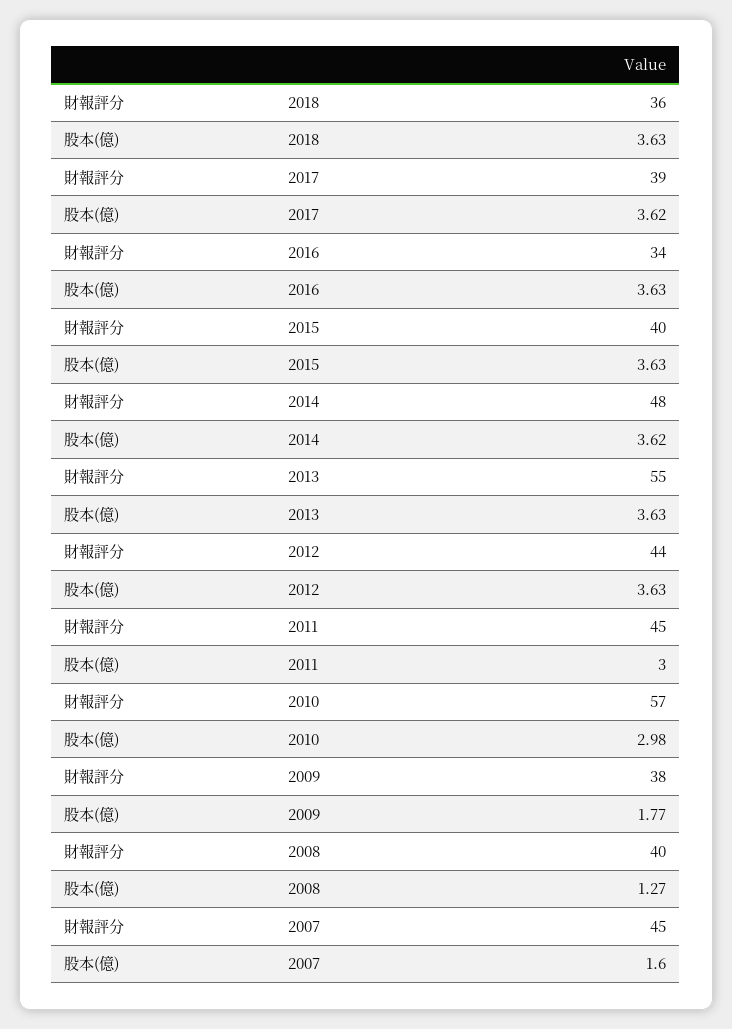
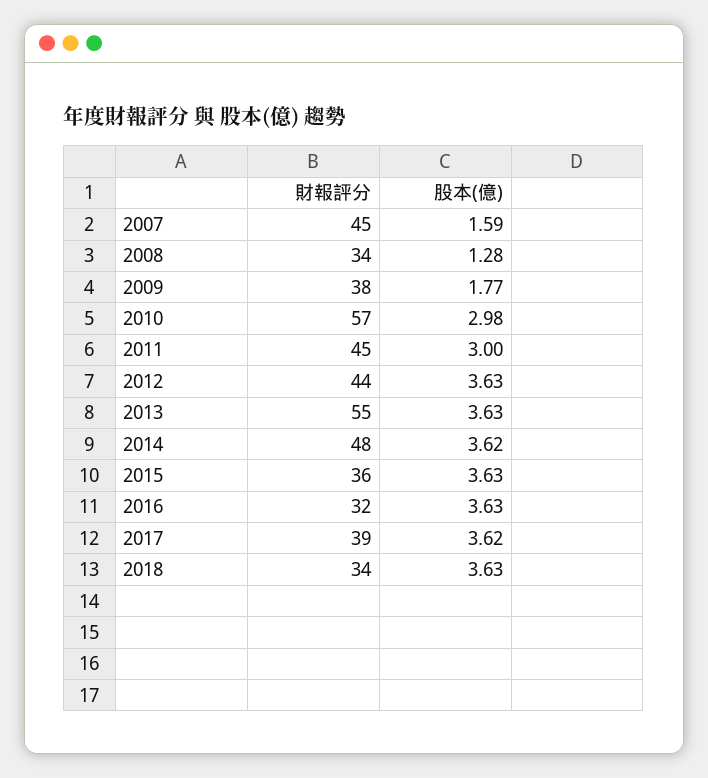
  {
    "財報評分": {
-     "2018": 36,
+     "2018": 34,
      "2017": 39,
-     "2016": 34,
+     "2016": 32,
-     "2015": 40,
+     "2015": 36,
      "2014": 48,
      "2013": 55,
      "2012": 44,
      "2011": 45,
      "2010": 57,
      "2009": 38,
-     "2008": 40,
+     "2008": 34,
      "2007": 45
    },
    "股本(億)": {
      "2018": 3.63,
      "2017": 3.62,
      "2016": 3.63,
      "2015": 3.63,
      "2014": 3.62,
      "2013": 3.63,
      "2012": 3.63,
      "2011": 3,
      "2010": 2.98,
      "2009": 1.77,
-     "2008": 1.27,
+     "2008": 1.28,
-     "2007": 1.6
+     "2007": 1.59
    }
  }

